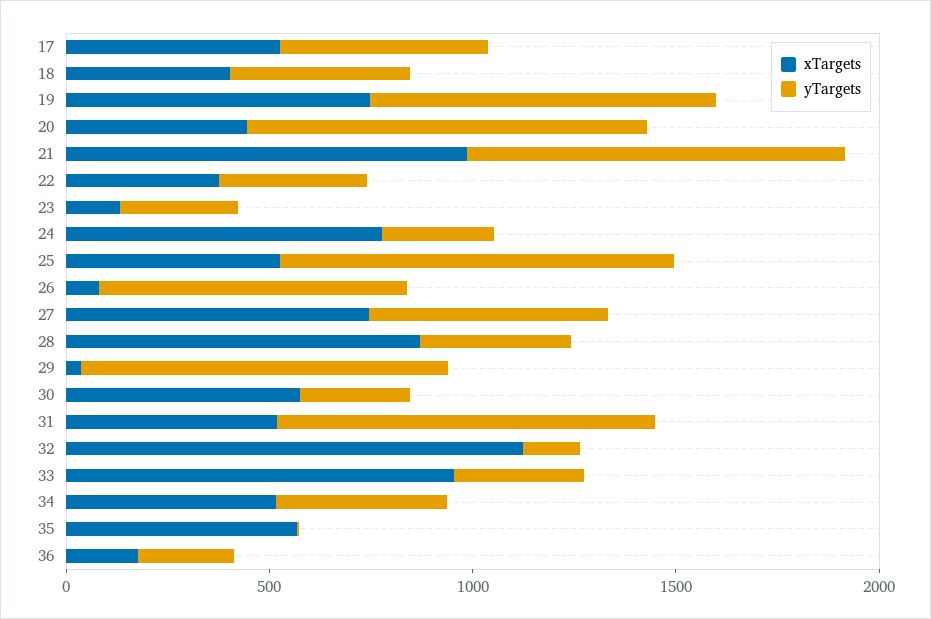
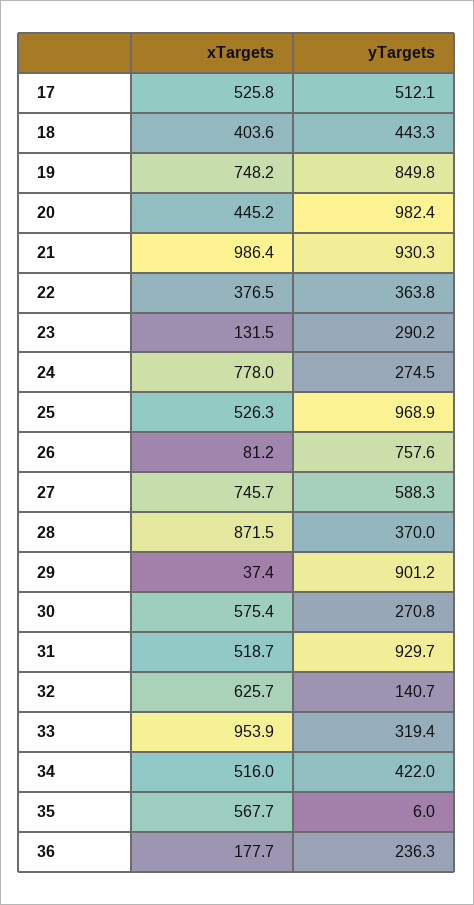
  {
    "xTargets": {
      "17": 525.8,
      "18": 403.6,
      "19": 748.2,
      "20": 445.2,
      "21": 986.4,
      "22": 376.5,
      "23": 131.5,
      "24": 778,
      "25": 526.3,
      "26": 81.2,
      "27": 745.7,
      "28": 871.5,
      "29": 37.4,
      "30": 575.4,
      "31": 518.7,
-     "32": 1100,
+     "32": 625.7,
      "33": 953.9,
      "34": 516,
      "35": 567.7,
      "36": 177.7
    },
    "yTargets": {
      "17": 512.1,
      "18": 443.3,
      "19": 849.8,
      "20": 982.4,
      "21": 930.3,
      "22": 363.8,
      "23": 290.2,
      "24": 274.5,
      "25": 968.9,
      "26": 757.6,
      "27": 588.3,
      "28": 370,
      "29": 901.2,
      "30": 270.8,
      "31": 929.7,
      "32": 140.7,
      "33": 319.4,
      "34": 422,
      "35": 6,
      "36": 236.3
    }
  }

